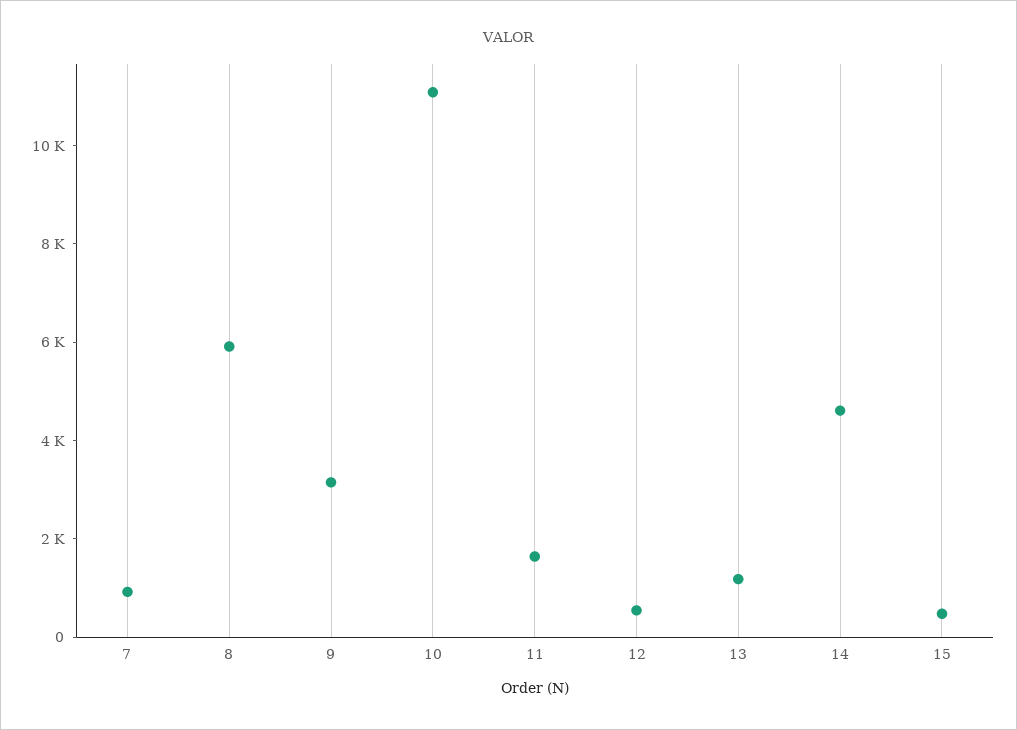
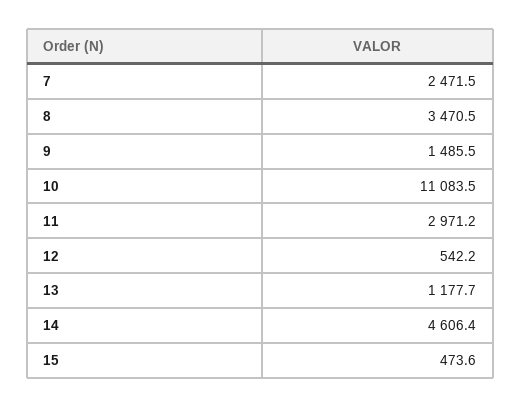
  {
-   "7": 1000,
+   "7": 2471.5,
-   "8": 6000,
+   "8": 3470.5,
-   "9": 3000,
+   "9": 1485.5,
    "10": 11083.5,
-   "11": 1500,
+   "11": 2971.2,
    "12": 542.2,
    "13": 1177.7,
    "14": 4606.4,
    "15": 473.6
  }

